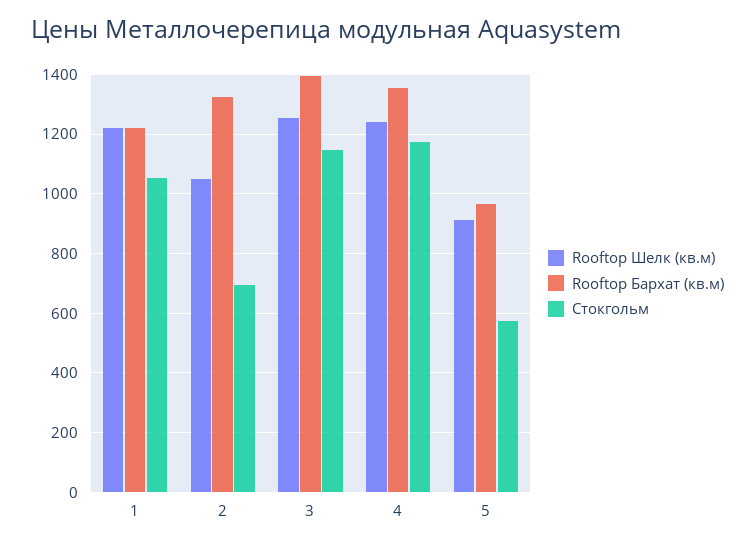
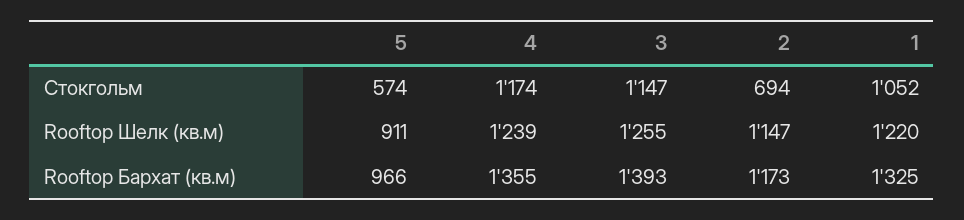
  {
    "Rooftop Шелк (кв.м)": {
      "1": 1220,
-     "2": 1050,
+     "2": 1147,
      "3": 1255,
      "4": 1239,
      "5": 911
    },
    "Rooftop Бархат (кв.м)": {
-     "1": 1225,
+     "1": 1325,
-     "2": 1325,
+     "2": 1173,
      "3": 1393,
      "4": 1355,
      "5": 966
    },
    "Стокгольм": {
      "1": 1052,
      "2": 694,
      "3": 1147,
      "4": 1174,
      "5": 574
    }
  }

